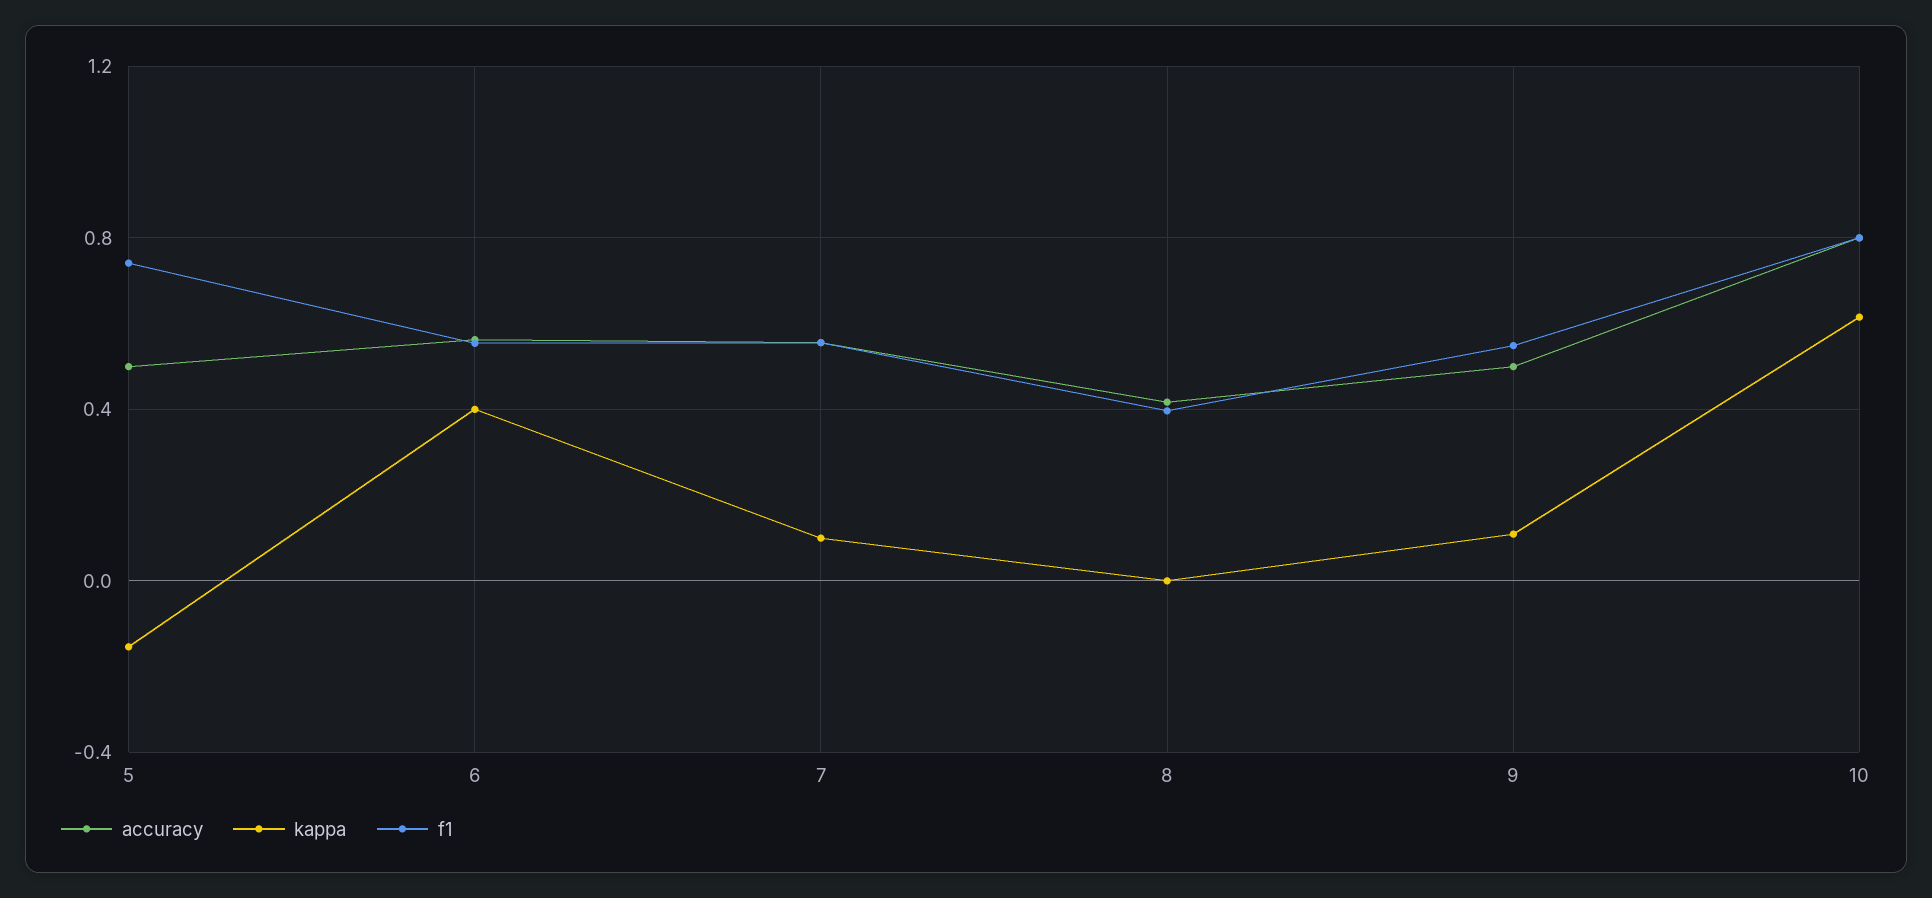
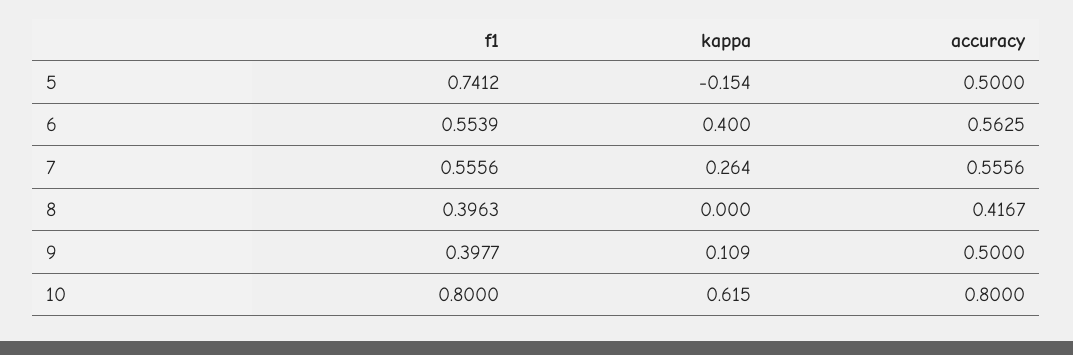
  {
    "accuracy": {
      "5": 0.5,
      "6": 0.5625,
      "7": 0.5556,
      "8": 0.4167,
      "9": 0.5,
      "10": 0.8
    },
    "kappa": {
      "5": -0.154,
      "6": 0.4,
-     "7": 0.1,
+     "7": 0.264,
      "8": 0,
      "9": 0.109,
      "10": 0.615
    },
    "f1": {
      "5": 0.7412,
      "6": 0.5539,
      "7": 0.5556,
      "8": 0.3963,
-     "9": 0.55,
+     "9": 0.3977,
      "10": 0.8
    }
  }

